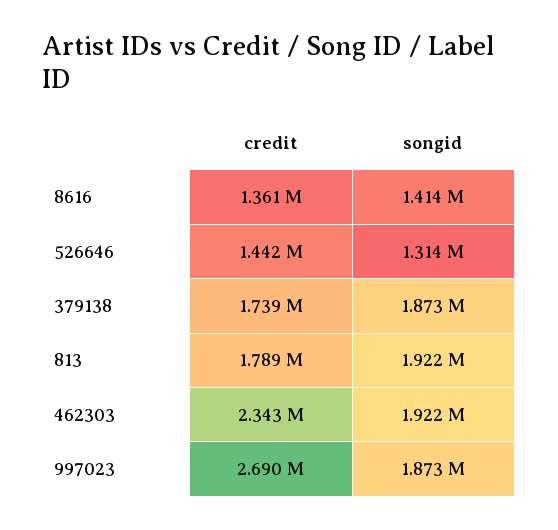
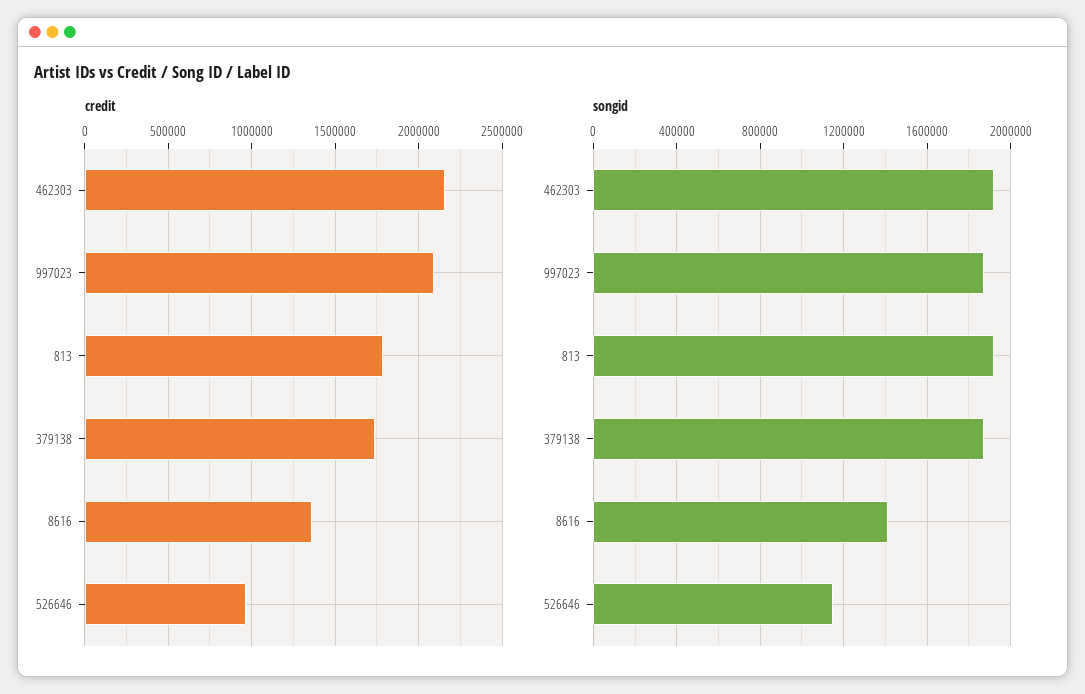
  {
    "credit": {
      "8616": 1361000,
-     "526646": 1442000,
+     "526646": 950000,
      "379138": 1739000,
      "813": 1789000,
-     "462303": 2343000,
+     "462303": 2150000,
-     "997023": 2690000
+     "997023": 2100000
    },
    "songid": {
      "8616": 1414000,
-     "526646": 1314000,
+     "526646": 1150000,
      "379138": 1873000,
      "813": 1922000,
      "462303": 1922000,
      "997023": 1873000
    }
  }

